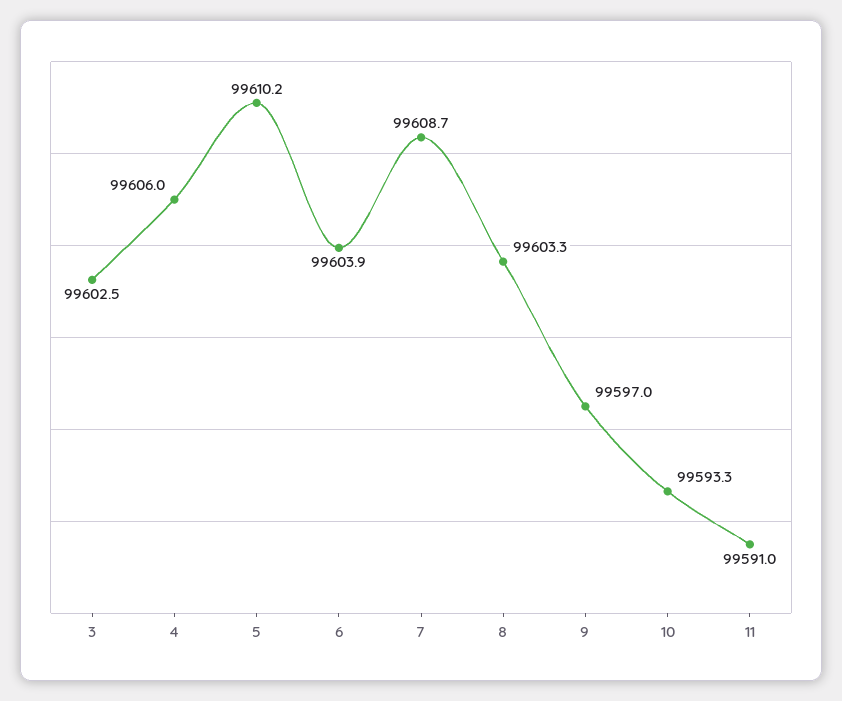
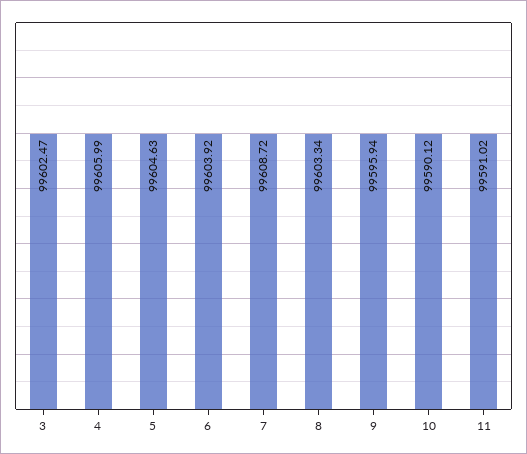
  {
    "3": 99602.47,
    "4": 99605.99,
-   "5": 99610.2,
+   "5": 99604.63,
    "6": 99603.92,
    "7": 99608.72,
    "8": 99603.34,
-   "9": 99597,
+   "9": 99595.94,
-   "10": 99593.3,
+   "10": 99590.12,
    "11": 99591.02
  }

